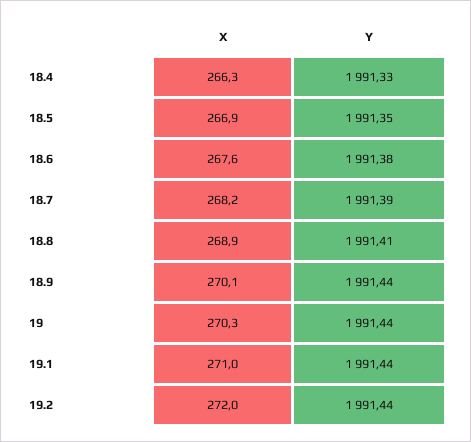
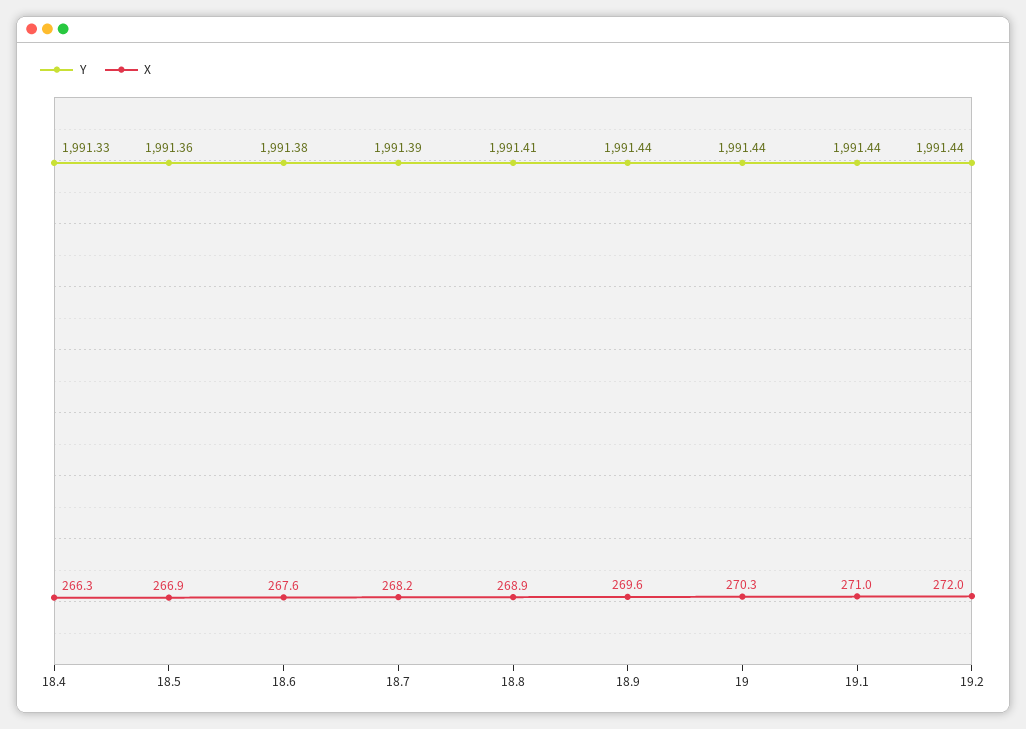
  {
    "X": {
      "18.4": 266.3,
      "18.5": 266.9,
      "18.6": 267.6,
      "18.7": 268.2,
      "18.8": 268.9,
-     "18.9": 270.1,
+     "18.9": 269.6,
      "19": 270.3,
      "19.1": 271,
      "19.2": 272
    },
    "Y": {
      "18.4": 1991.33,
-     "18.5": 1991.35,
+     "18.5": 1991.36,
      "18.6": 1991.38,
      "18.7": 1991.39,
      "18.8": 1991.41,
      "18.9": 1991.44,
      "19": 1991.44,
      "19.1": 1991.44,
      "19.2": 1991.44
    }
  }

